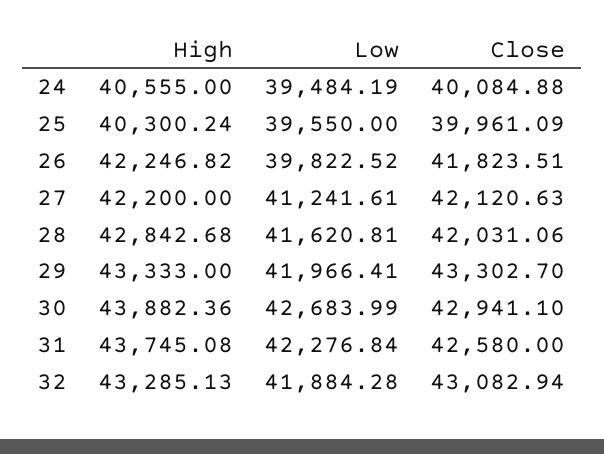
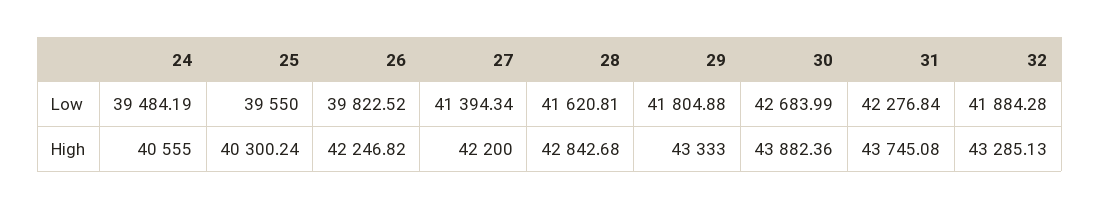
  {
    "High": {
      "24": 40555,
      "25": 40300.24,
      "26": 42246.82,
      "27": 42200,
      "28": 42842.68,
      "29": 43333,
      "30": 43882.36,
      "31": 43745.08,
      "32": 43285.13
    },
    "Low": {
      "24": 39484.19,
      "25": 39550,
      "26": 39822.52,
-     "27": 41241.61,
+     "27": 41394.34,
      "28": 41620.81,
-     "29": 41966.41,
+     "29": 41804.88,
      "30": 42683.99,
      "31": 42276.84,
      "32": 41884.28
-   },
+   }
-   "Close": {
-     "24": 40084.88,
-     "25": 39961.09,
-     "26": 41823.51,
-     "27": 42120.63,
-     "28": 42031.06,
-     "29": 43302.7,
-     "30": 42941.1,
-     "31": 42580,
-     "32": 43082.94
-   }
  }

